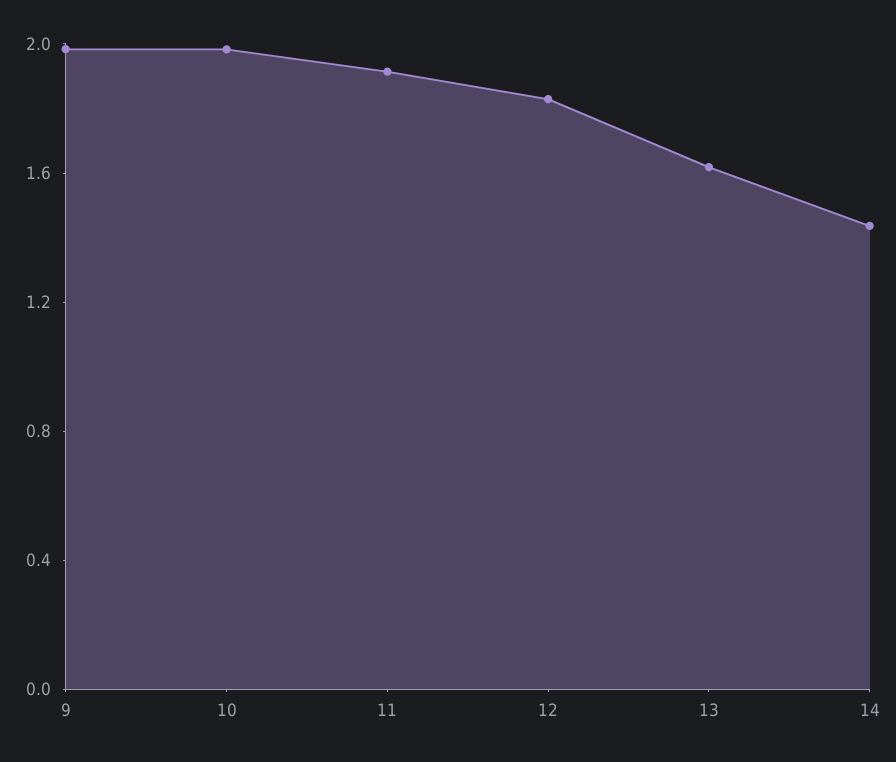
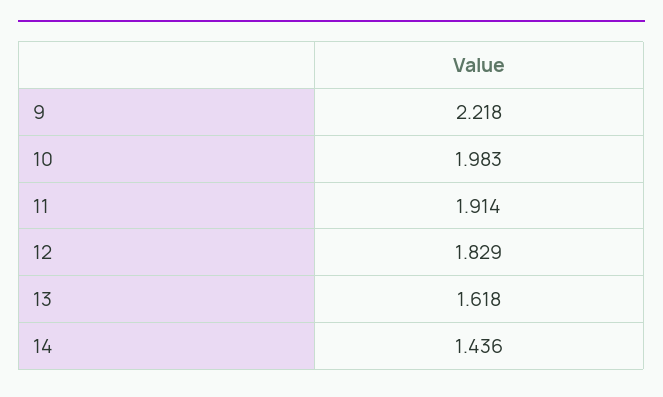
  {
-   "9": 2,
+   "9": 2.218,
    "10": 1.983,
    "11": 1.914,
    "12": 1.829,
    "13": 1.618,
    "14": 1.436
  }

